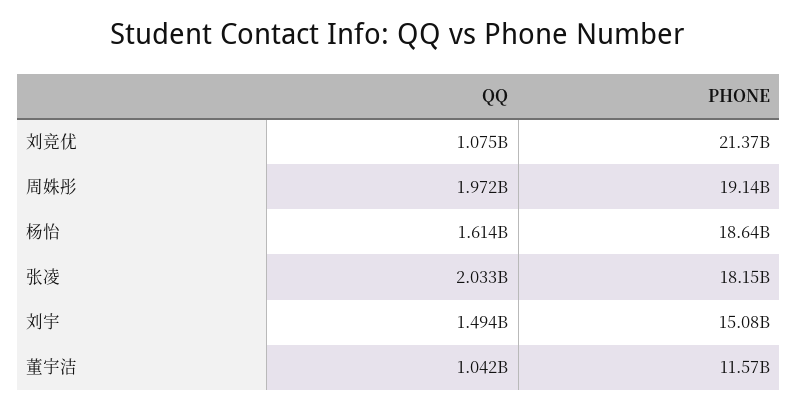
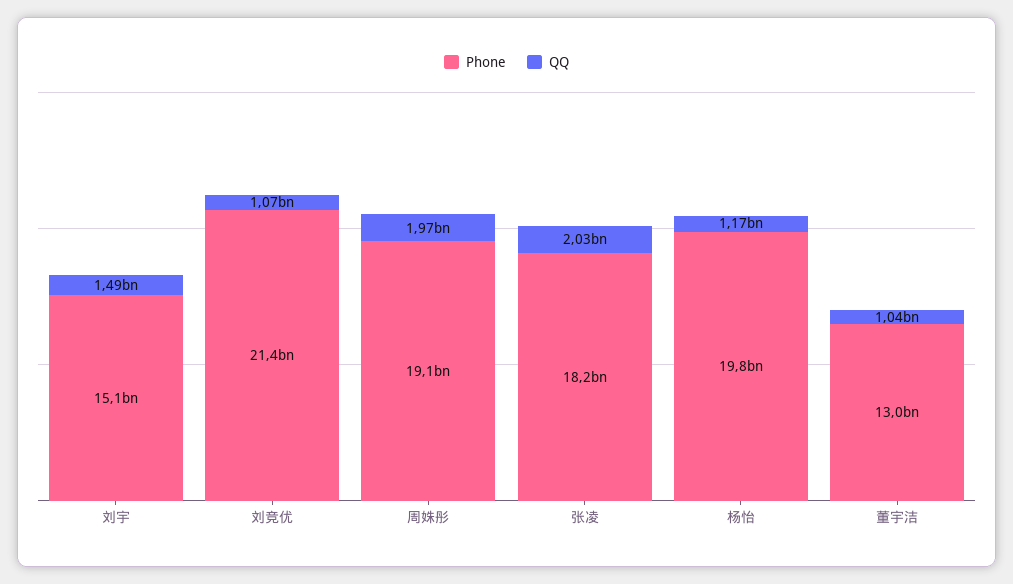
  {
    "QQ": {
      "刘竞优": 1075000000,
      "周姝彤": 1972000000,
-     "杨怡": 1614000000,
+     "杨怡": 1170000000,
      "张凌": 2033000000,
      "刘宇": 1494000000,
      "董宇洁": 1042000000
    },
    "PHONE": {
      "刘竞优": 21370000000,
      "周姝彤": 19140000000,
-     "杨怡": 18640000000,
+     "杨怡": 19800000000,
      "张凌": 18150000000,
      "刘宇": 15080000000,
-     "董宇洁": 11570000000
+     "董宇洁": 13000000000
    }
  }

